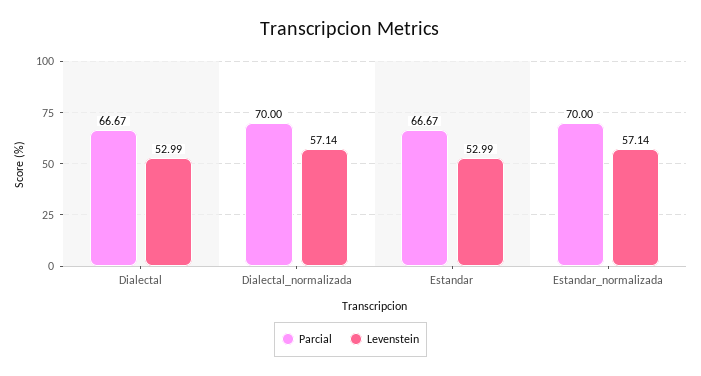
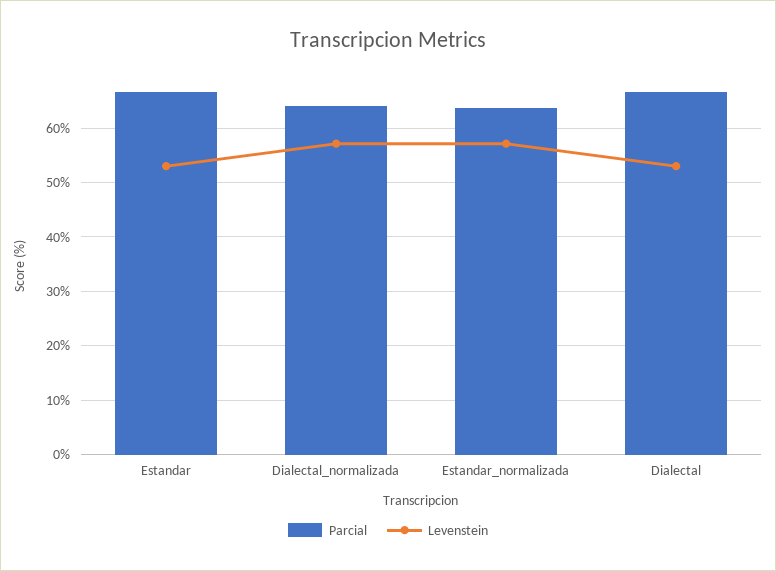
  {
    "Parcial": {
      "Dialectal": 66.67,
-     "Dialectal_normalizada": 70,
+     "Dialectal_normalizada": 64,
      "Estandar": 66.67,
-     "Estandar_normalizada": 70
+     "Estandar_normalizada": 64
    },
    "Levenstein": {
      "Dialectal": 52.99,
      "Dialectal_normalizada": 57.14,
      "Estandar": 52.99,
      "Estandar_normalizada": 57.14
    }
  }

